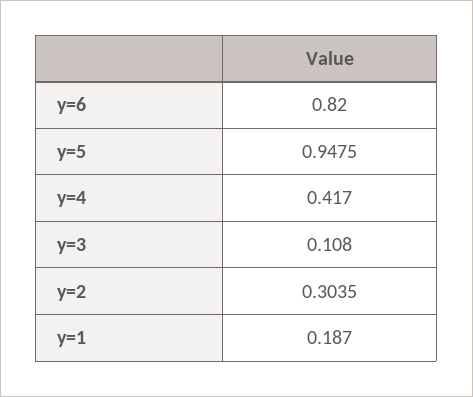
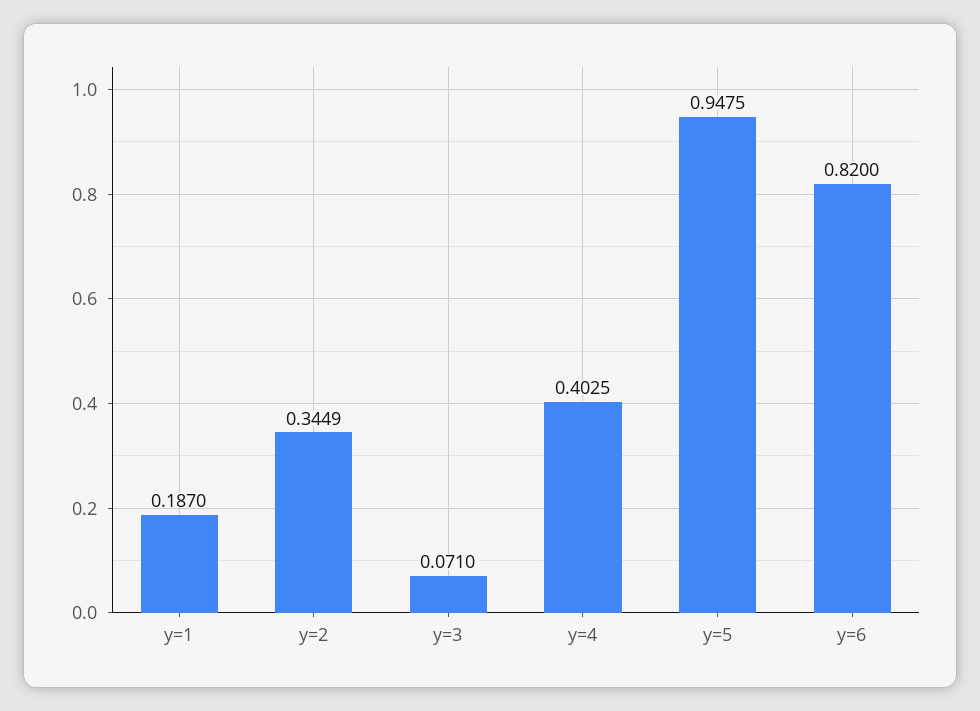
  {
    "y=6": 0.82,
    "y=5": 0.9475,
-   "y=4": 0.417,
+   "y=4": 0.4025,
-   "y=3": 0.108,
+   "y=3": 0.071,
-   "y=2": 0.3035,
+   "y=2": 0.3449,
    "y=1": 0.187
  }

